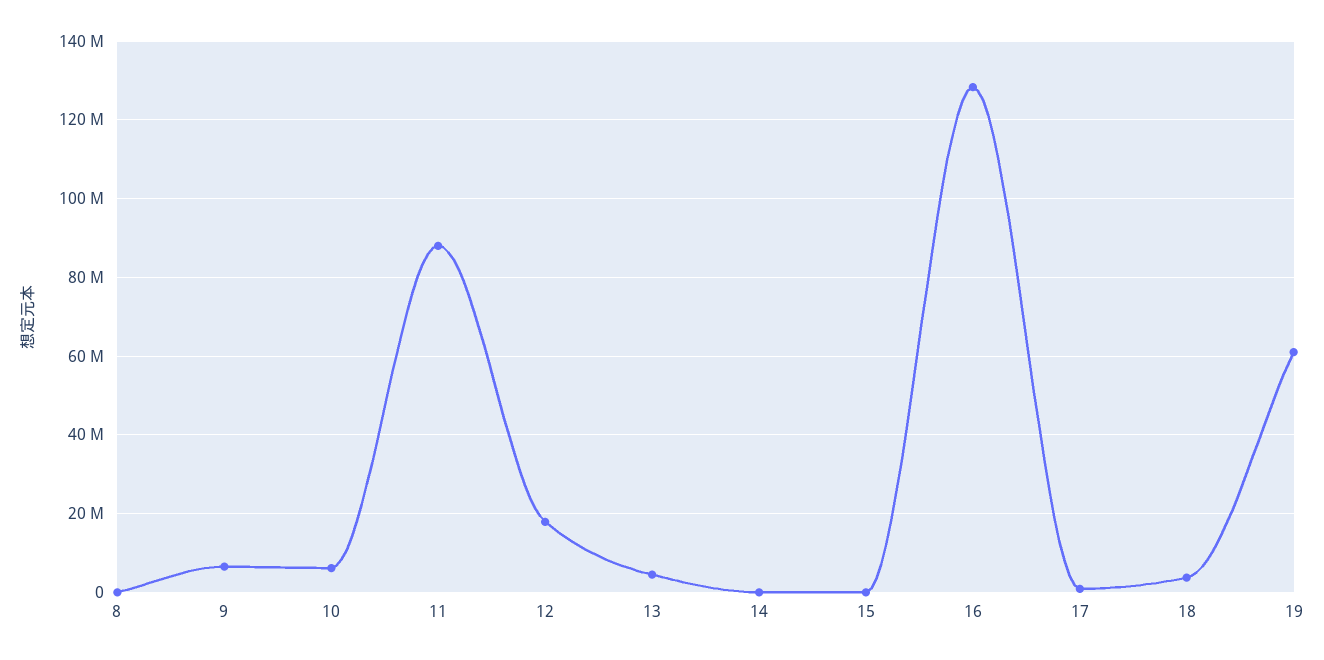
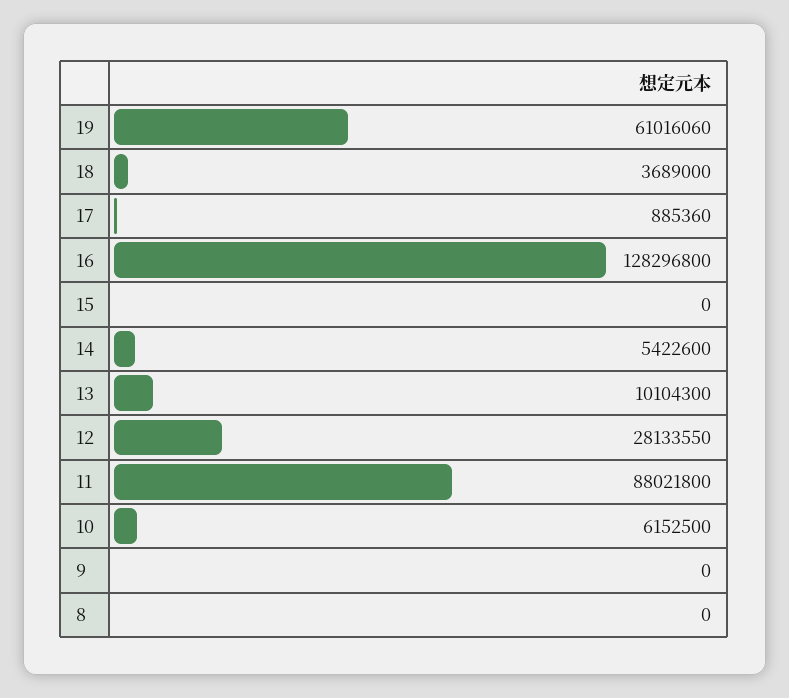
  {
    "8": 0,
-   "9": 6000000,
+   "9": 0,
    "10": 6152500,
    "11": 88021800,
-   "12": 18000000,
+   "12": 28133550,
-   "13": 4000000,
+   "13": 10104300,
-   "14": 0,
+   "14": 5422600,
    "15": 0,
    "16": 128296800,
    "17": 885360,
    "18": 3689000,
    "19": 61016060
  }

